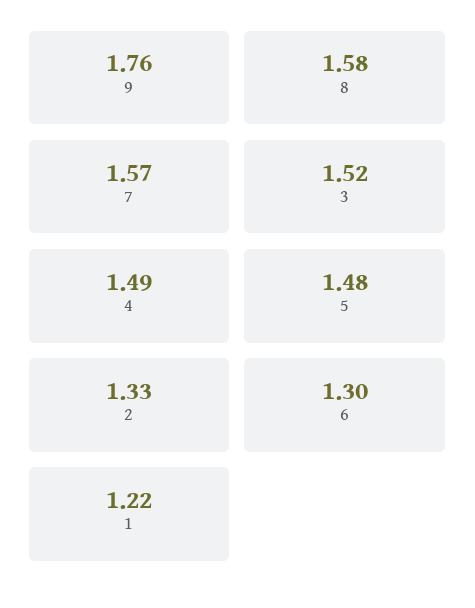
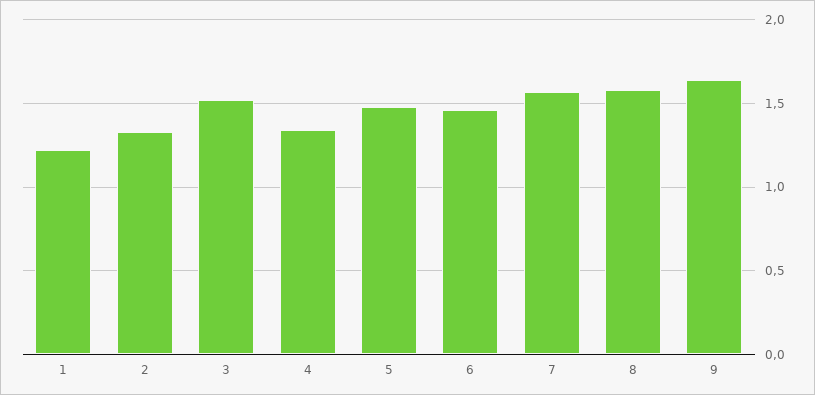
  {
-   "9": 1.76,
+   "9": 1.65,
    "8": 1.58,
    "7": 1.57,
    "3": 1.52,
-   "4": 1.49,
+   "4": 1.35,
    "5": 1.48,
    "2": 1.33,
-   "6": 1.3,
+   "6": 1.45,
    "1": 1.22
  }

